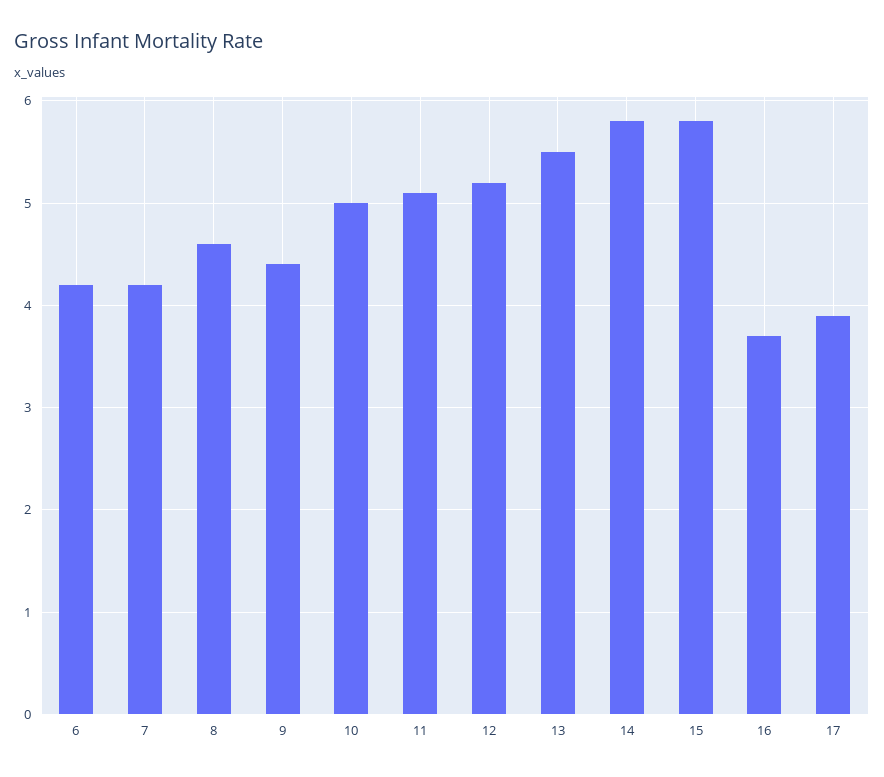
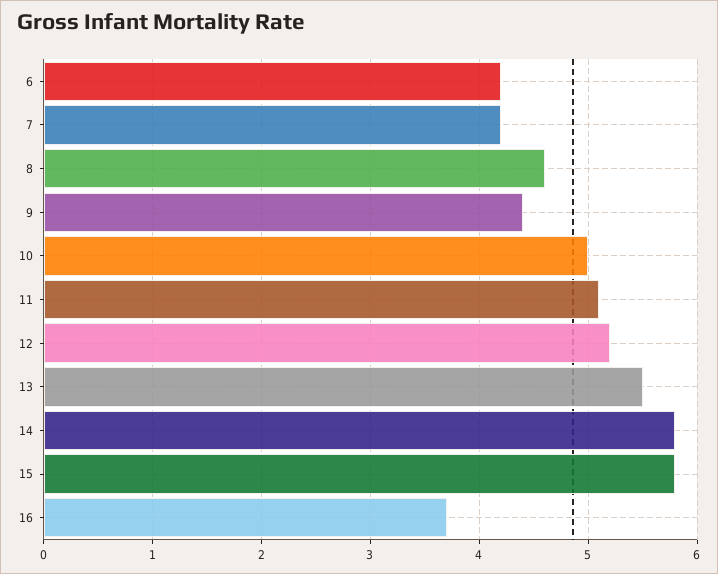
  {
    "6": 4.2,
    "7": 4.2,
    "8": 4.6,
    "9": 4.4,
    "10": 5,
    "11": 5.1,
    "12": 5.2,
    "13": 5.5,
    "14": 5.8,
    "15": 5.8,
-   "16": 3.7,
+   "16": 3.7
-   "17": 3.9
  }

